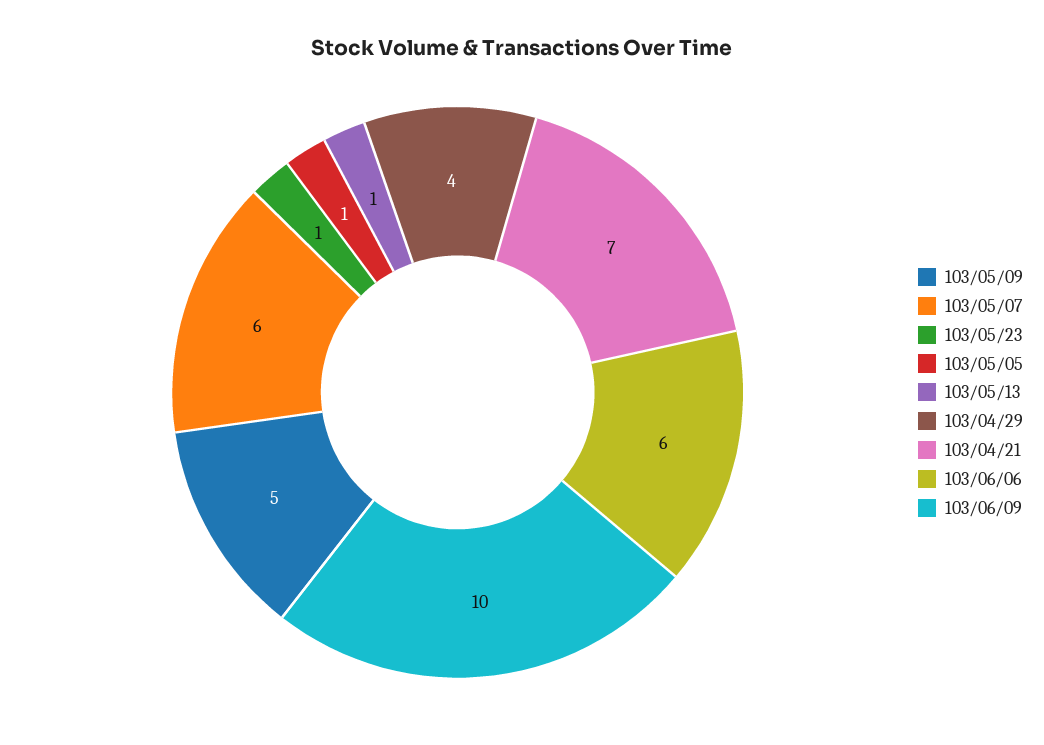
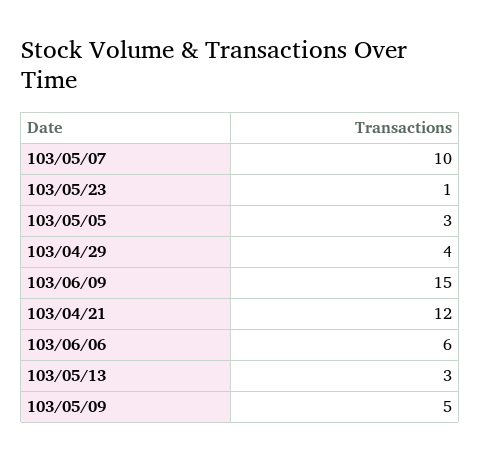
  {
    "103/05/09": 5,
-   "103/05/07": 6,
+   "103/05/07": 10,
    "103/05/23": 1,
-   "103/05/05": 1,
+   "103/05/05": 3,
-   "103/05/13": 1,
+   "103/05/13": 3,
    "103/04/29": 4,
-   "103/04/21": 7,
+   "103/04/21": 12,
    "103/06/06": 6,
-   "103/06/09": 10
+   "103/06/09": 15
  }

